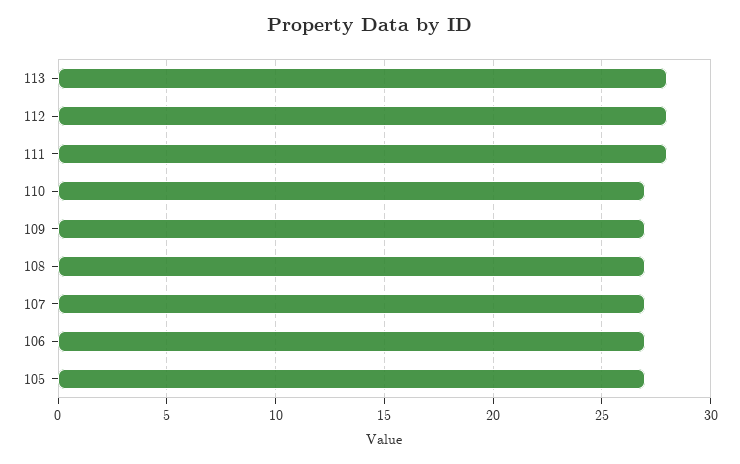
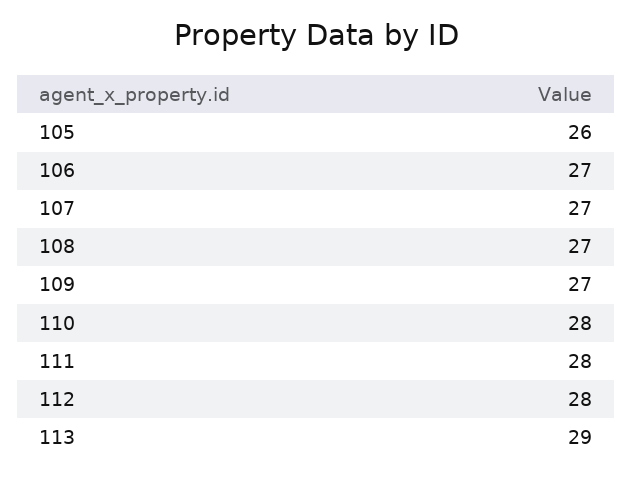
  {
-   "113": 28,
+   "113": 29,
    "112": 28,
    "111": 28,
-   "110": 27,
+   "110": 28,
    "109": 27,
    "108": 27,
    "107": 27,
    "106": 27,
-   "105": 27
+   "105": 26
  }

